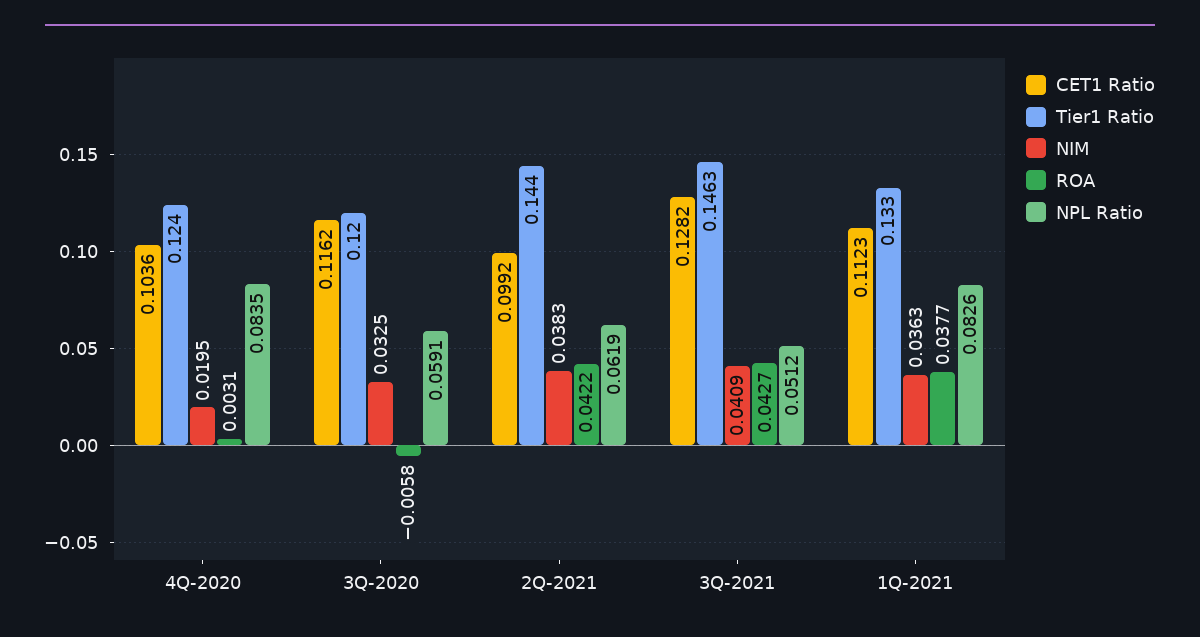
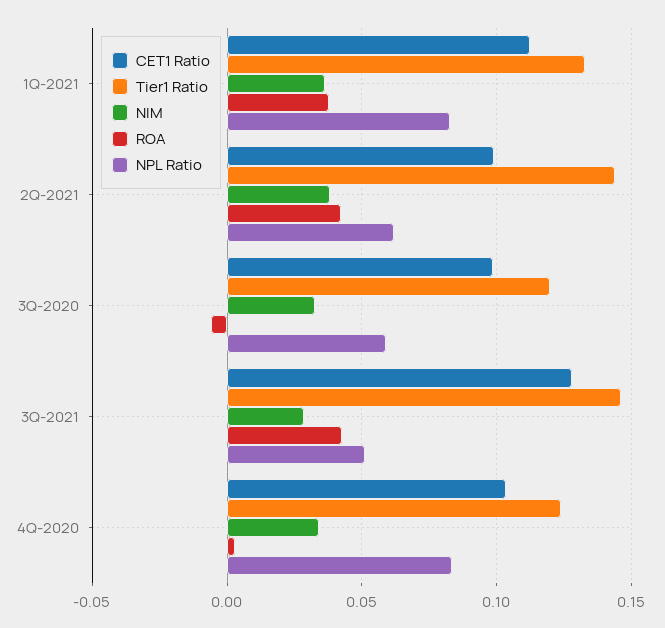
  {
    "CET1 Ratio": {
      "4Q-2020": 0.1036,
-     "3Q-2020": 0.1162,
+     "3Q-2020": 0.1,
      "2Q-2021": 0.0992,
      "3Q-2021": 0.1282,
      "1Q-2021": 0.1123
    },
    "Tier1 Ratio": {
      "4Q-2020": 0.124,
      "3Q-2020": 0.12,
      "2Q-2021": 0.144,
      "3Q-2021": 0.1463,
      "1Q-2021": 0.133
    },
    "NIM": {
-     "4Q-2020": 0.0195,
+     "4Q-2020": 0.035,
      "3Q-2020": 0.0325,
      "2Q-2021": 0.0383,
-     "3Q-2021": 0.0409,
+     "3Q-2021": 0.03,
      "1Q-2021": 0.0363
    },
    "ROA": {
      "4Q-2020": 0.0031,
      "3Q-2020": -0.0058,
      "2Q-2021": 0.0422,
      "3Q-2021": 0.0427,
      "1Q-2021": 0.0377
    },
    "NPL Ratio": {
      "4Q-2020": 0.0835,
      "3Q-2020": 0.0591,
      "2Q-2021": 0.0619,
      "3Q-2021": 0.0512,
      "1Q-2021": 0.0826
    }
  }

